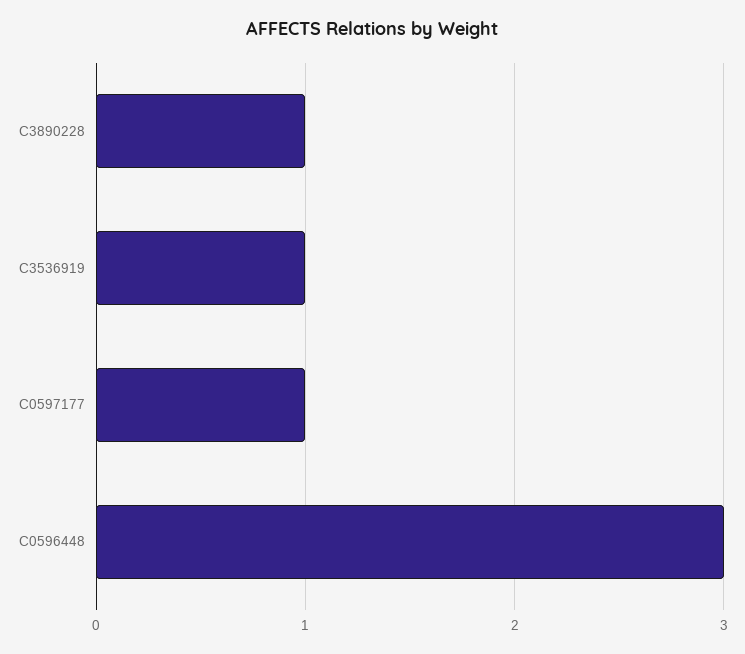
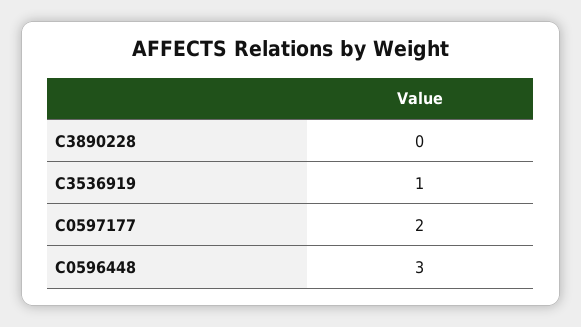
  {
-   "C3890228": 1,
+   "C3890228": 0,
    "C3536919": 1,
-   "C0597177": 1,
+   "C0597177": 2,
    "C0596448": 3
  }

